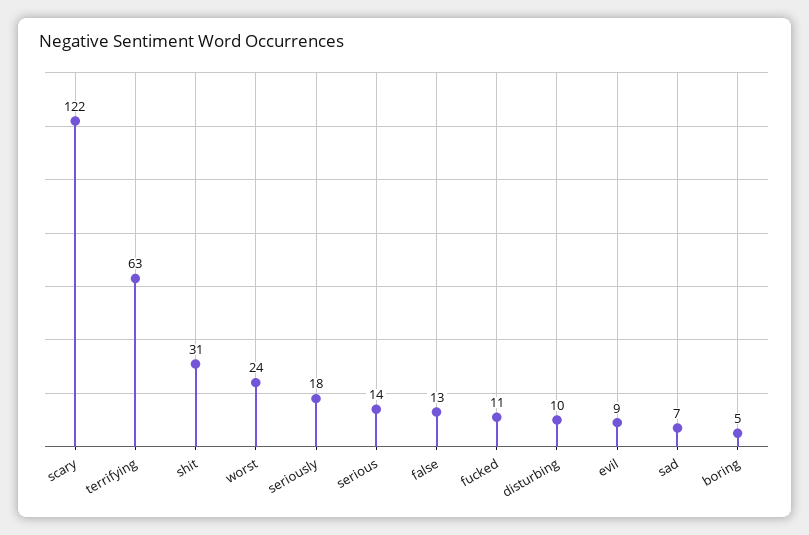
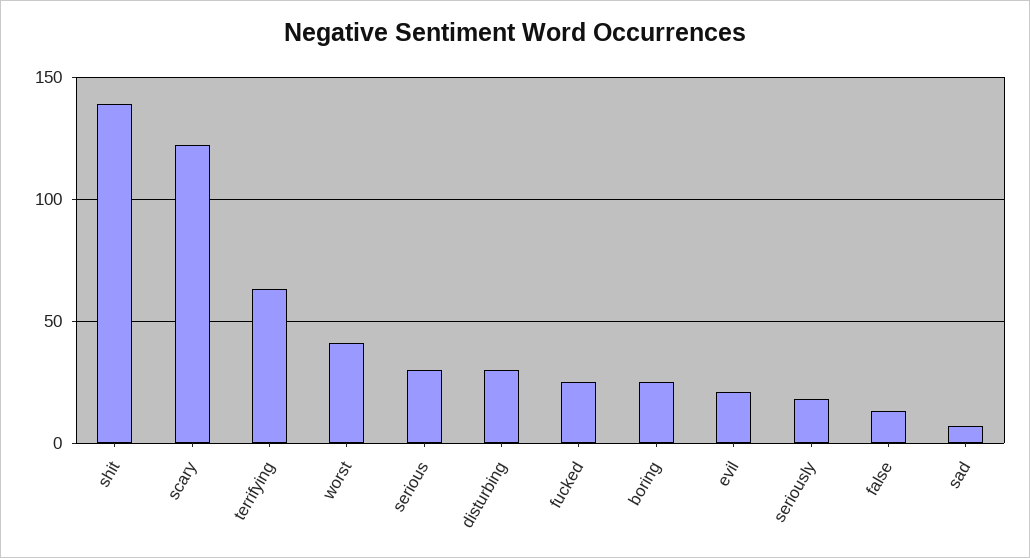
  {
    "scary": 122,
    "terrifying": 63,
-   "shit": 31,
+   "shit": 140,
-   "worst": 24,
+   "worst": 40,
    "seriously": 18,
-   "serious": 14,
+   "serious": 30,
    "false": 13,
-   "fucked": 11,
+   "fucked": 25,
-   "disturbing": 10,
+   "disturbing": 30,
-   "evil": 9,
+   "evil": 20,
    "sad": 7,
-   "boring": 5
+   "boring": 25
  }

